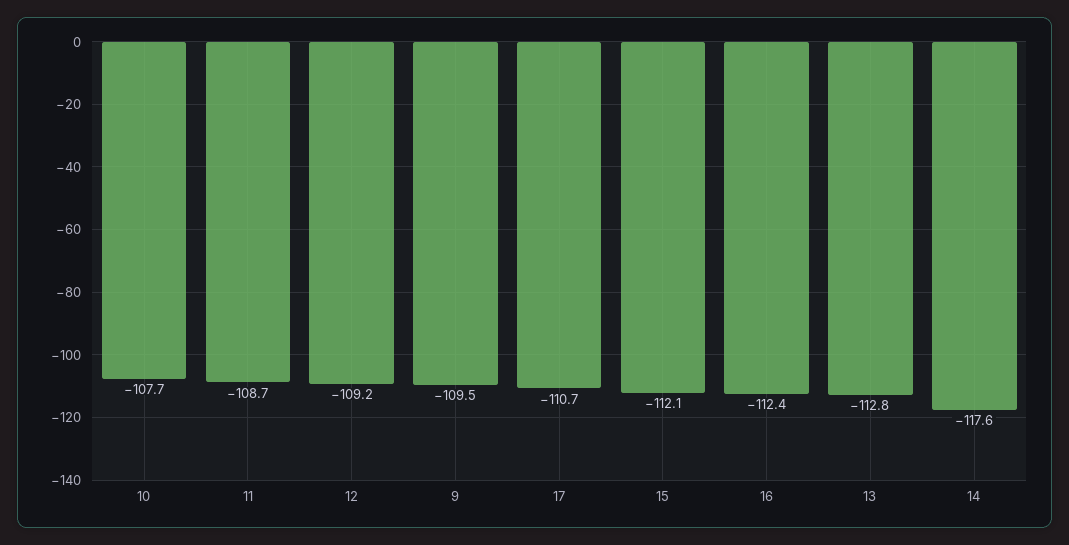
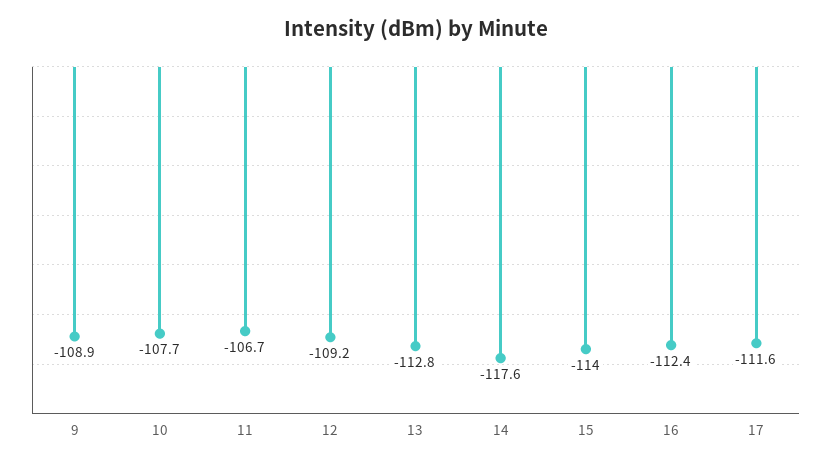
  {
    "10": -107.7,
-   "11": -108.7,
+   "11": -106.7,
    "12": -109.2,
-   "9": -109.5,
+   "9": -108.9,
-   "17": -110.7,
+   "17": -111.6,
-   "15": -112.1,
+   "15": -114,
    "16": -112.4,
    "13": -112.8,
    "14": -117.6
  }

